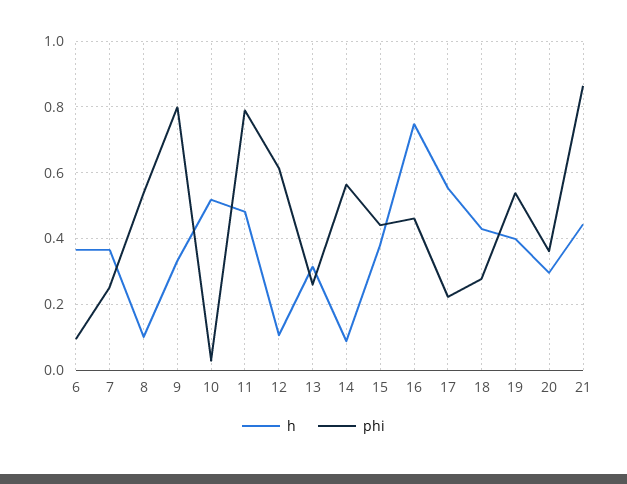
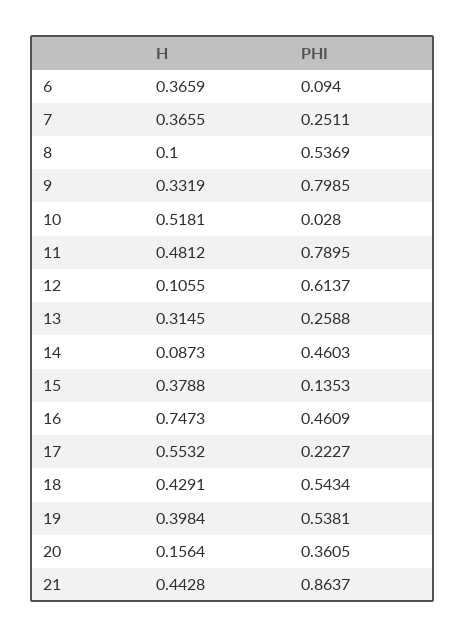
  {
    "h": {
      "6": 0.3659,
      "7": 0.3655,
      "8": 0.1,
      "9": 0.3319,
      "10": 0.5181,
      "11": 0.4812,
      "12": 0.1055,
      "13": 0.3145,
      "14": 0.0873,
      "15": 0.3788,
      "16": 0.7473,
      "17": 0.5532,
      "18": 0.4291,
      "19": 0.3984,
-     "20": 0.3,
+     "20": 0.1564,
      "21": 0.4428
    },
    "phi": {
      "6": 0.094,
      "7": 0.2511,
      "8": 0.5369,
      "9": 0.7985,
      "10": 0.028,
      "11": 0.7895,
      "12": 0.6137,
      "13": 0.2588,
-     "14": 0.56,
+     "14": 0.4603,
-     "15": 0.44,
+     "15": 0.1353,
      "16": 0.4609,
      "17": 0.2227,
-     "18": 0.28,
+     "18": 0.5434,
      "19": 0.5381,
      "20": 0.3605,
      "21": 0.8637
    }
  }

